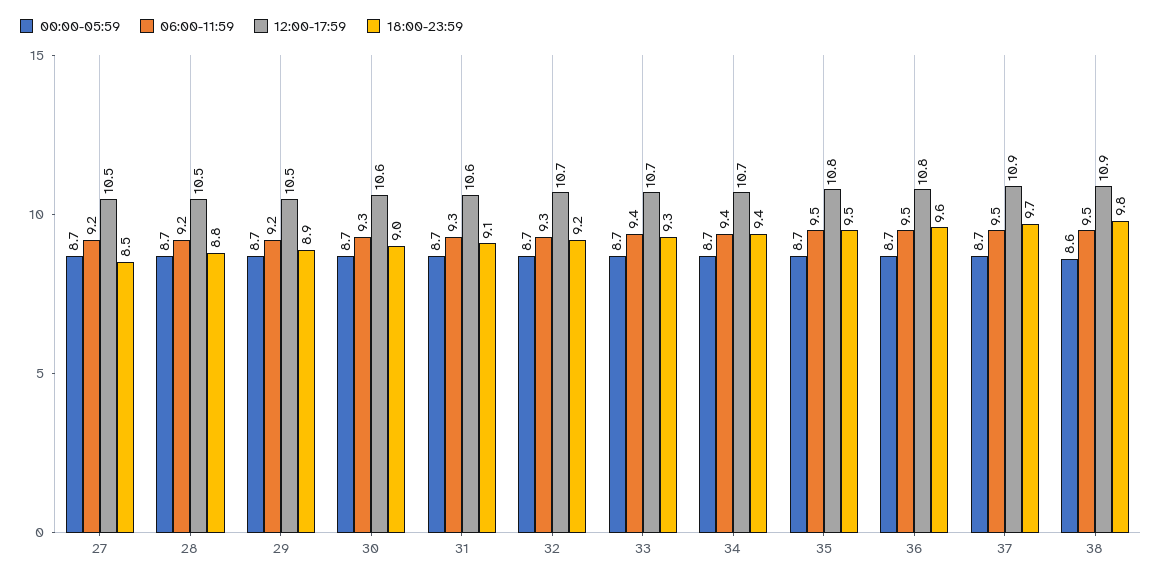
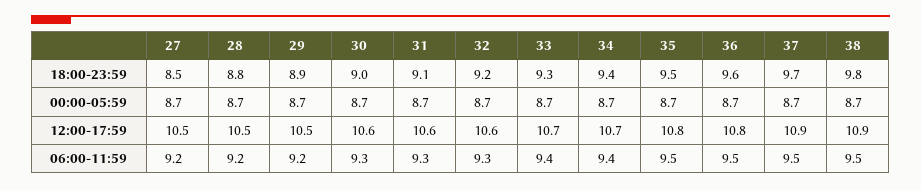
  {
    "00:00-05:59": {
      "27": 8.7,
      "28": 8.7,
      "29": 8.7,
      "30": 8.7,
      "31": 8.7,
      "32": 8.7,
      "33": 8.7,
      "34": 8.7,
      "35": 8.7,
      "36": 8.7,
      "37": 8.7,
-     "38": 8.6
+     "38": 8.7
    },
    "06:00-11:59": {
      "27": 9.2,
      "28": 9.2,
      "29": 9.2,
      "30": 9.3,
      "31": 9.3,
      "32": 9.3,
      "33": 9.4,
      "34": 9.4,
      "35": 9.5,
      "36": 9.5,
      "37": 9.5,
      "38": 9.5
    },
    "12:00-17:59": {
      "27": 10.5,
      "28": 10.5,
      "29": 10.5,
      "30": 10.6,
      "31": 10.6,
-     "32": 10.7,
+     "32": 10.6,
      "33": 10.7,
      "34": 10.7,
      "35": 10.8,
      "36": 10.8,
      "37": 10.9,
      "38": 10.9
    },
    "18:00-23:59": {
      "27": 8.5,
      "28": 8.8,
      "29": 8.9,
      "30": 9,
      "31": 9.1,
      "32": 9.2,
      "33": 9.3,
      "34": 9.4,
      "35": 9.5,
      "36": 9.6,
      "37": 9.7,
      "38": 9.8
    }
  }

